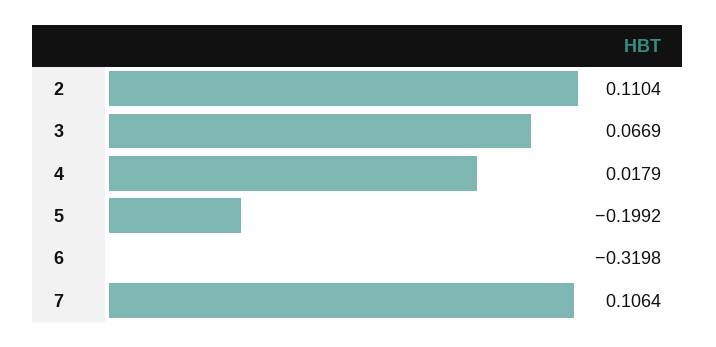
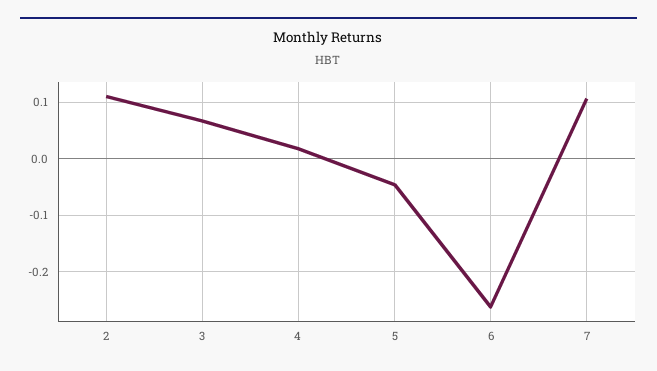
  {
    "2": 0.1104,
    "3": 0.0669,
    "4": 0.0179,
-   "5": -0.1992,
+   "5": -0.04,
-   "6": -0.3198,
+   "6": -0.26,
    "7": 0.1064
  }

